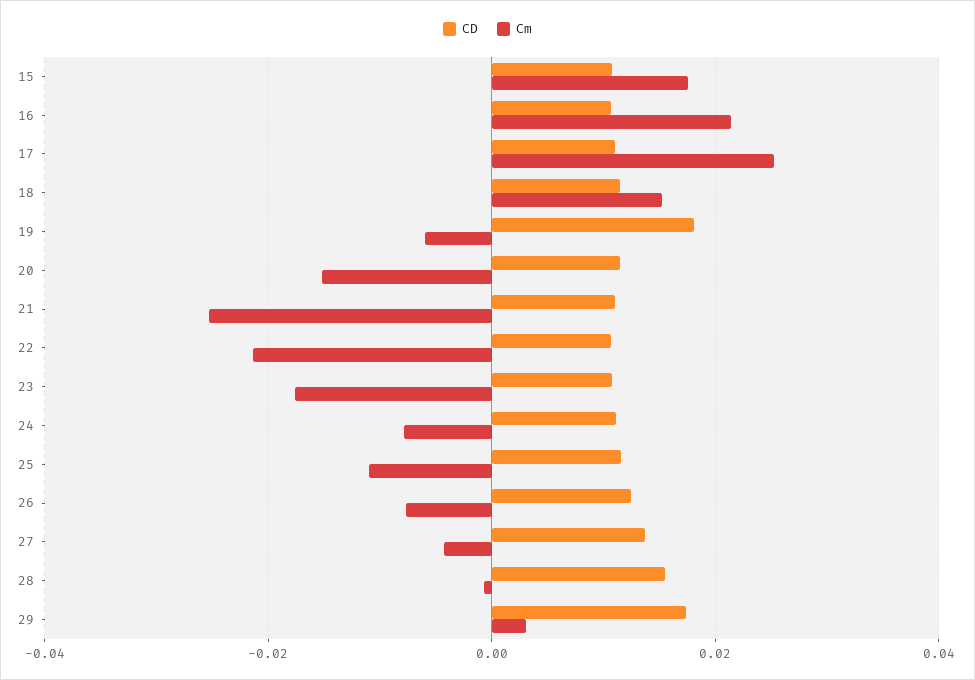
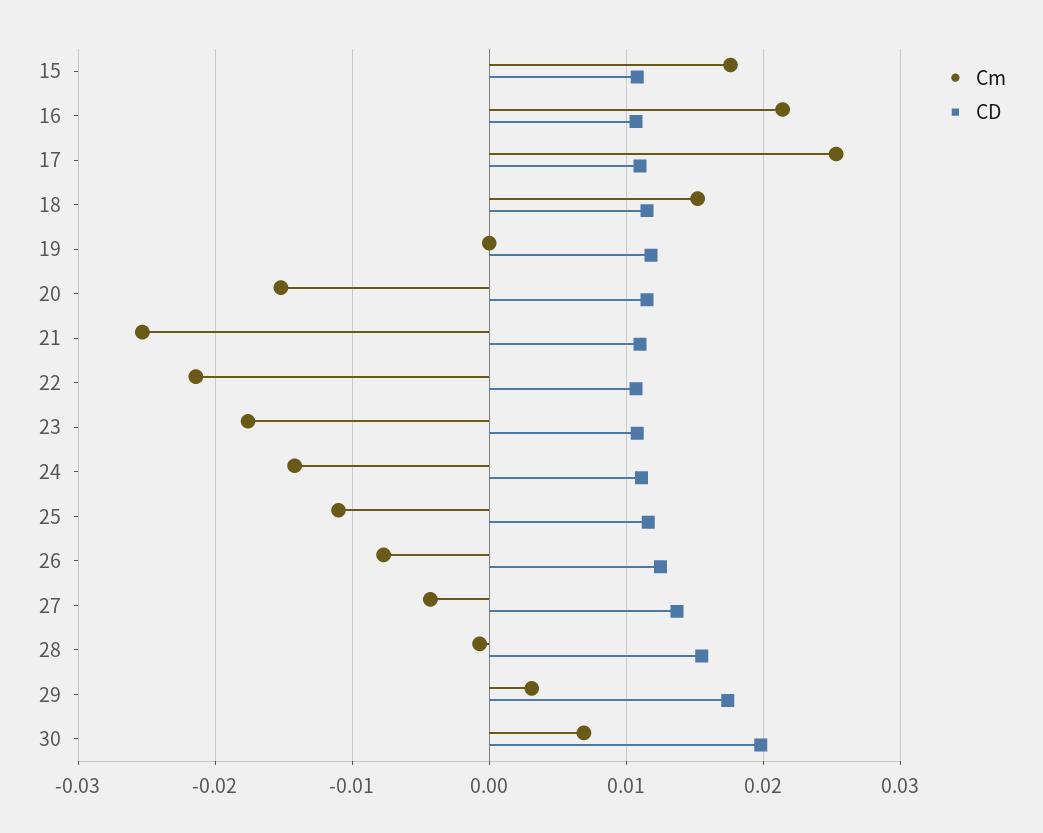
  {
    "CD": {
      "15": 0.011,
      "16": 0.011,
      "17": 0.011,
      "18": 0.012,
-     "19": 0.018,
+     "19": 0.012,
      "20": 0.012,
      "21": 0.011,
      "22": 0.011,
      "23": 0.011,
      "24": 0.011,
      "25": 0.012,
      "26": 0.013,
      "27": 0.014,
      "28": 0.016,
-     "29": 0.017
+     "29": 0.017,
+     "30": 0.02
    },
    "Cm": {
      "15": 0.018,
      "16": 0.021,
      "17": 0.025,
      "18": 0.015,
-     "19": -0.006,
+     "19": 0,
      "20": -0.015,
      "21": -0.025,
      "22": -0.021,
      "23": -0.018,
-     "24": -0.008,
+     "24": -0.014,
      "25": -0.011,
      "26": -0.008,
      "27": -0.004,
      "28": -0.001,
-     "29": 0.003
+     "29": 0.003,
+     "30": 0.007
    }
  }

